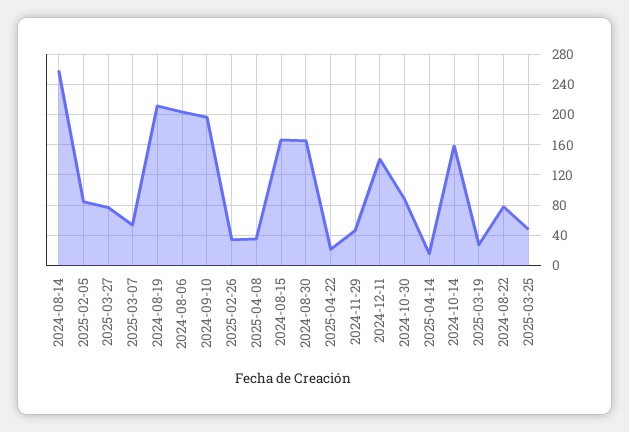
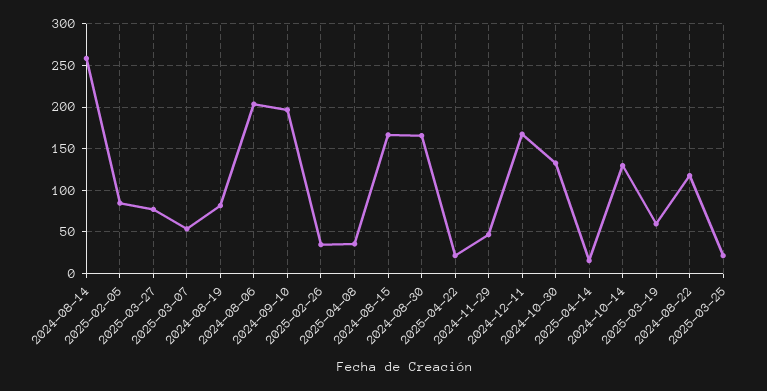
  {
    "2024-08-14": 260,
    "2025-02-05": 80,
    "2025-03-27": 80,
    "2025-03-07": 50,
-   "2024-08-19": 210,
+   "2024-08-19": 80,
    "2024-08-06": 200,
    "2024-09-10": 200,
    "2025-02-26": 30,
    "2025-04-08": 40,
    "2024-08-15": 170,
    "2024-08-30": 170,
    "2025-04-22": 20,
    "2024-11-29": 50,
-   "2024-12-11": 140,
+   "2024-12-11": 170,
-   "2024-10-30": 90,
+   "2024-10-30": 130,
    "2025-04-14": 20,
-   "2024-10-14": 160,
+   "2024-10-14": 130,
-   "2025-03-19": 30,
+   "2025-03-19": 60,
-   "2024-08-22": 80,
+   "2024-08-22": 120,
-   "2025-03-25": 50
+   "2025-03-25": 20
  }

